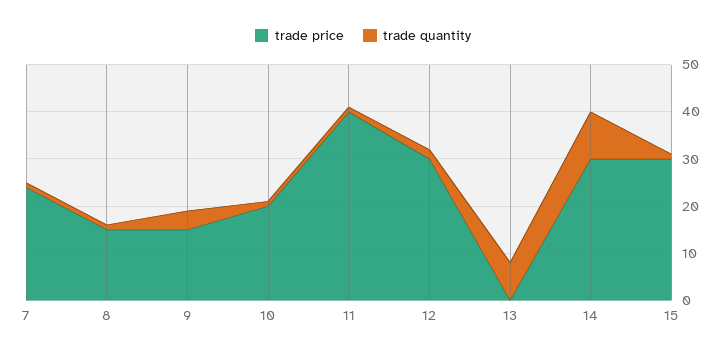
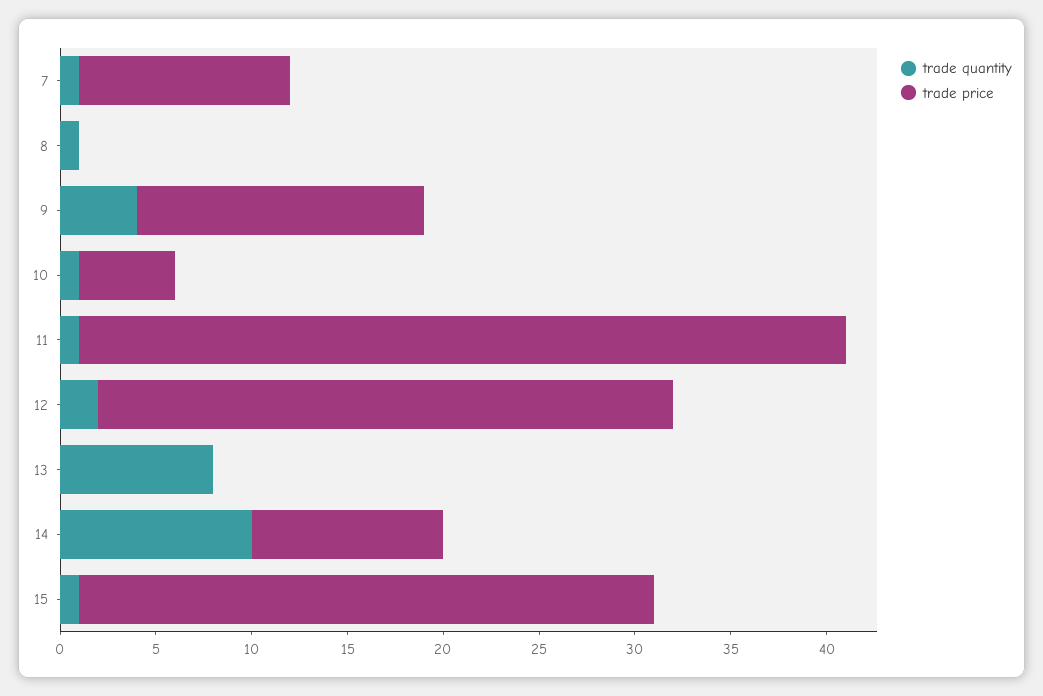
  {
    "trade price": {
-     "7": 25,
+     "7": 11,
-     "8": 15,
+     "8": 0,
      "9": 15,
-     "10": 20,
+     "10": 5,
      "11": 40,
      "12": 30,
      "13": 0,
-     "14": 30,
+     "14": 10,
      "15": 30
    },
    "trade quantity": {
      "7": 1,
      "8": 1,
      "9": 4,
      "10": 1,
      "11": 1,
      "12": 2,
      "13": 8,
      "14": 10,
      "15": 1
    }
  }

